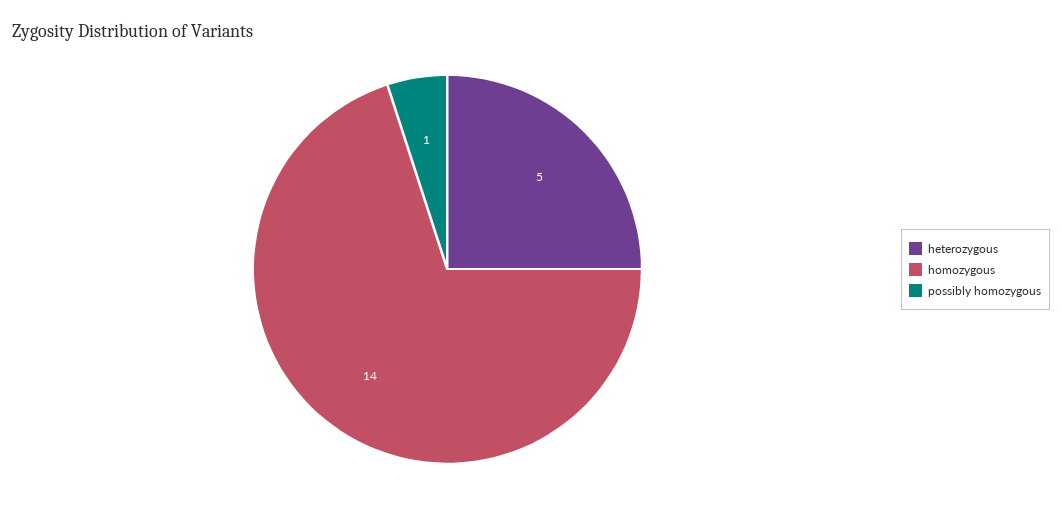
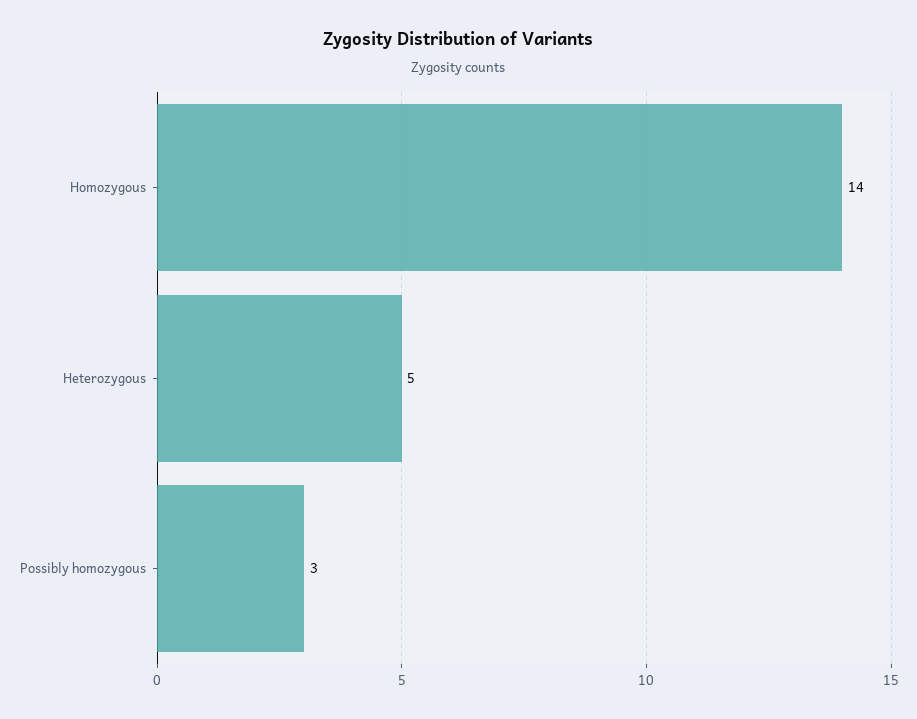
  {
    "heterozygous": 5,
    "homozygous": 14,
-   "possibly homozygous": 1
+   "possibly homozygous": 3
  }

